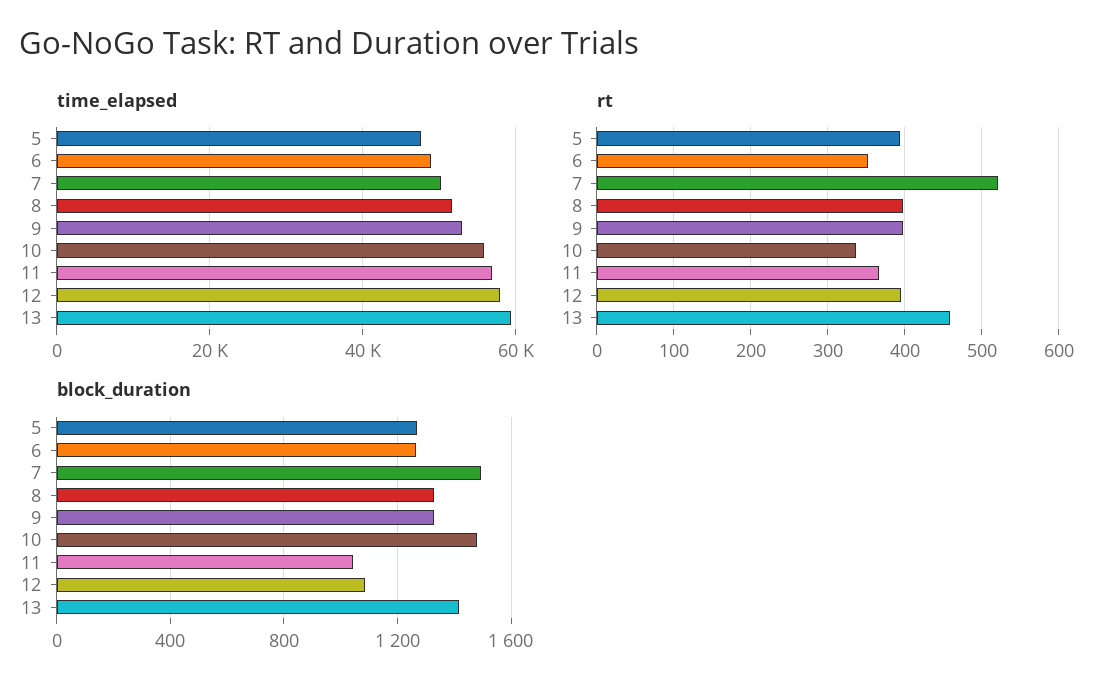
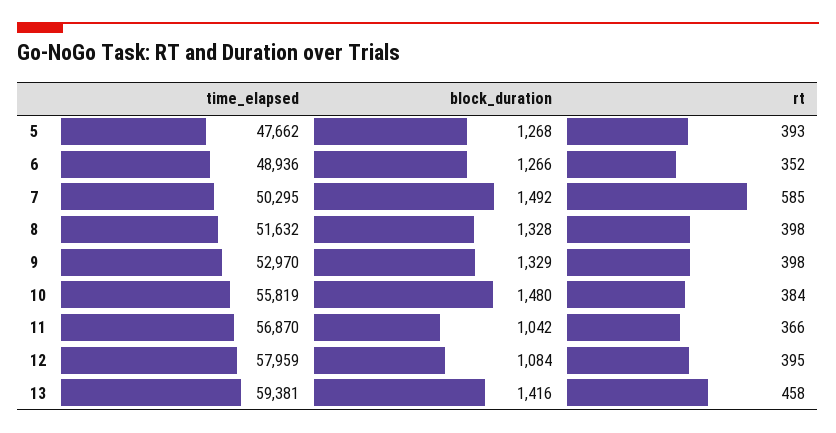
  {
    "time_elapsed": {
      "5": 47662,
      "6": 48936,
      "7": 50295,
      "8": 51632,
      "9": 52970,
      "10": 55819,
      "11": 56870,
      "12": 57959,
      "13": 59381
    },
    "rt": {
      "5": 393,
      "6": 352,
-     "7": 520,
+     "7": 585,
      "8": 398,
      "9": 398,
-     "10": 340,
+     "10": 384,
      "11": 366,
      "12": 395,
      "13": 458
    },
    "block_duration": {
      "5": 1268,
      "6": 1266,
      "7": 1492,
      "8": 1328,
      "9": 1329,
      "10": 1480,
      "11": 1042,
      "12": 1084,
      "13": 1416
    }
  }

